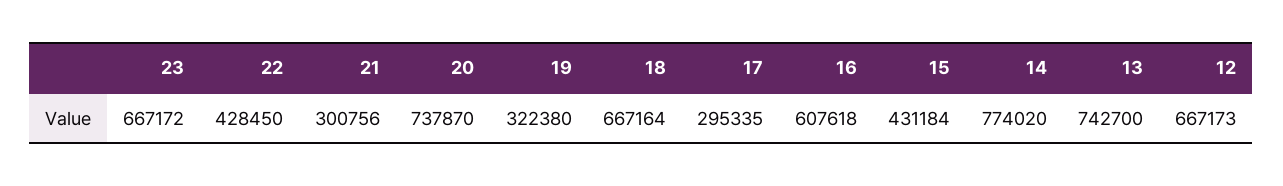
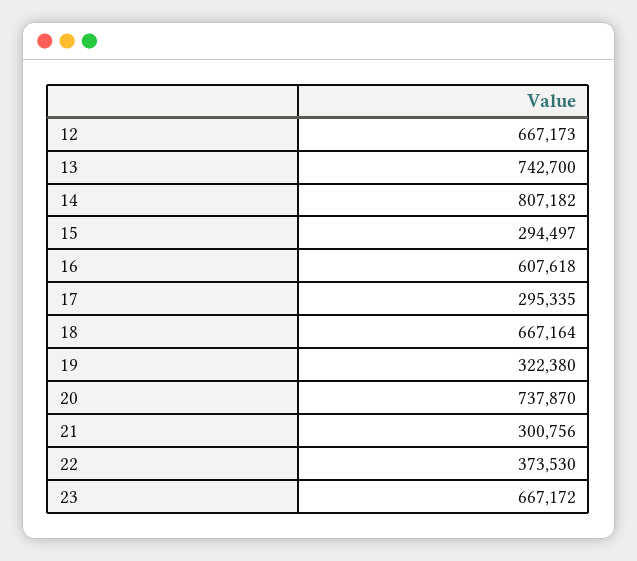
  {
    "23": 667172,
-   "22": 428450,
+   "22": 373530,
    "21": 300756,
    "20": 737870,
    "19": 322380,
    "18": 667164,
    "17": 295335,
    "16": 607618,
-   "15": 431184,
+   "15": 294497,
-   "14": 774020,
+   "14": 807182,
    "13": 742700,
    "12": 667173
  }

